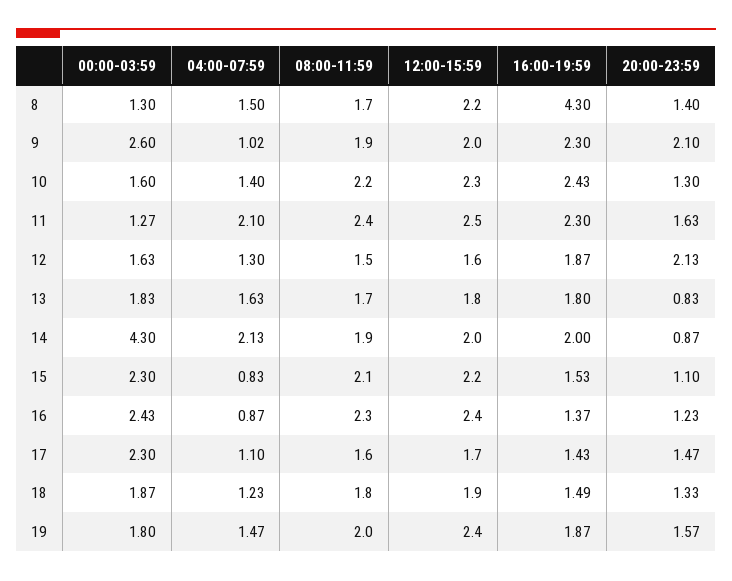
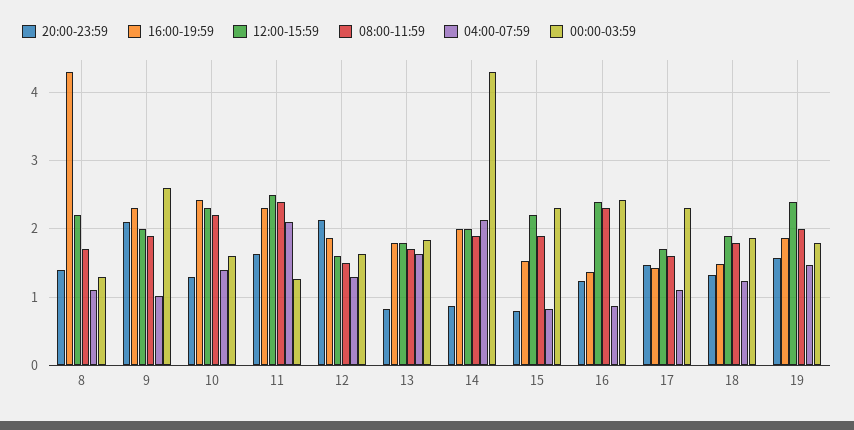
  {
    "00:00-03:59": {
      "8": 1.3,
      "9": 2.6,
      "10": 1.6,
      "11": 1.27,
      "12": 1.63,
      "13": 1.83,
      "14": 4.3,
      "15": 2.3,
      "16": 2.43,
      "17": 2.3,
      "18": 1.87,
      "19": 1.8
    },
    "04:00-07:59": {
-     "8": 1.5,
+     "8": 1.1,
      "9": 1.02,
      "10": 1.4,
      "11": 2.1,
      "12": 1.3,
      "13": 1.63,
      "14": 2.13,
      "15": 0.83,
      "16": 0.87,
      "17": 1.1,
      "18": 1.23,
      "19": 1.47
    },
    "08:00-11:59": {
      "8": 1.7,
      "9": 1.9,
      "10": 2.2,
      "11": 2.4,
      "12": 1.5,
      "13": 1.7,
      "14": 1.9,
-     "15": 2.1,
+     "15": 1.9,
      "16": 2.3,
      "17": 1.6,
      "18": 1.8,
      "19": 2
    },
    "12:00-15:59": {
      "8": 2.2,
      "9": 2,
      "10": 2.3,
      "11": 2.5,
      "12": 1.6,
      "13": 1.8,
      "14": 2,
      "15": 2.2,
      "16": 2.4,
      "17": 1.7,
      "18": 1.9,
      "19": 2.4
    },
    "16:00-19:59": {
      "8": 4.3,
      "9": 2.3,
      "10": 2.43,
      "11": 2.3,
      "12": 1.87,
      "13": 1.8,
      "14": 2,
      "15": 1.53,
      "16": 1.37,
      "17": 1.43,
      "18": 1.49,
      "19": 1.87
    },
    "20:00-23:59": {
      "8": 1.4,
      "9": 2.1,
      "10": 1.3,
      "11": 1.63,
      "12": 2.13,
      "13": 0.83,
      "14": 0.87,
-     "15": 1.1,
+     "15": 0.8,
      "16": 1.23,
      "17": 1.47,
      "18": 1.33,
      "19": 1.57
    }
  }

